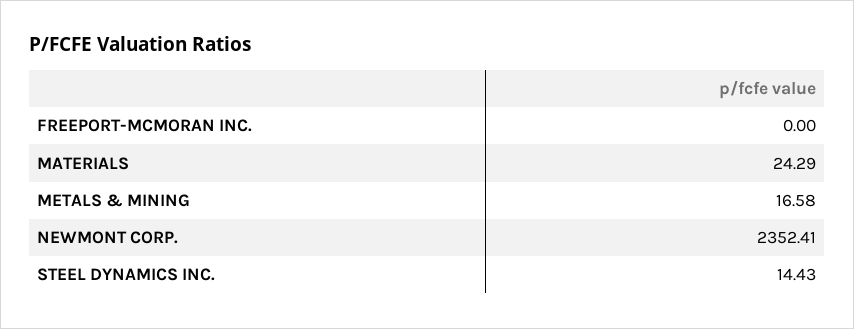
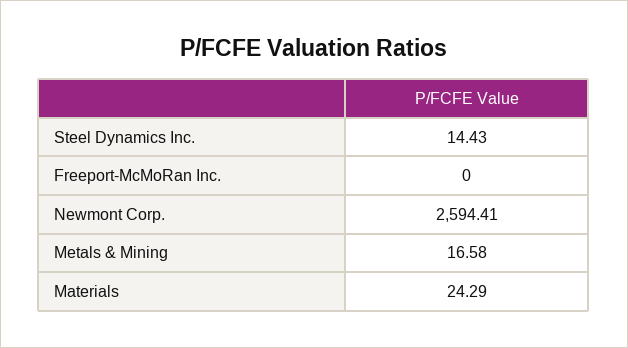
  {
    "FREEPORT-MCMORAN INC.": 0,
    "MATERIALS": 24.29,
    "METALS & MINING": 16.58,
-   "NEWMONT CORP.": 2352.41,
+   "NEWMONT CORP.": 2594.41,
    "STEEL DYNAMICS INC.": 14.43
  }

